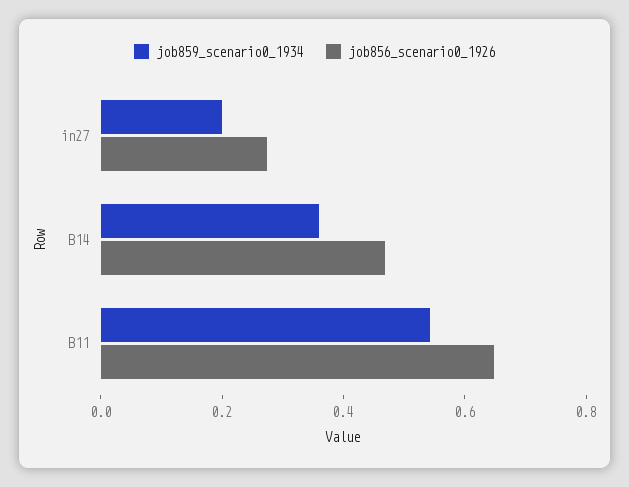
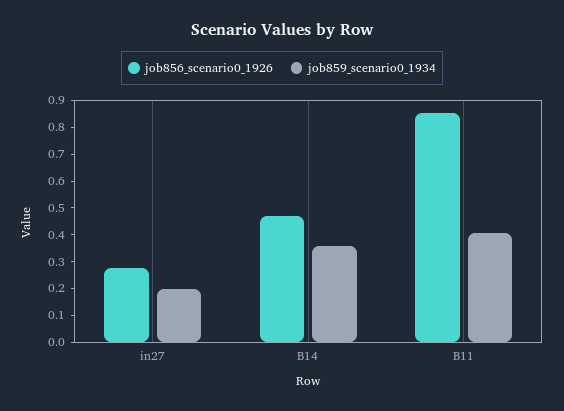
  {
    "job859_scenario0_1934": {
      "in27": 0.2,
      "B14": 0.35,
-     "B11": 0.55
+     "B11": 0.4
    },
    "job856_scenario0_1926": {
      "in27": 0.25,
      "B14": 0.45,
-     "B11": 0.65
+     "B11": 0.85
    }
  }

